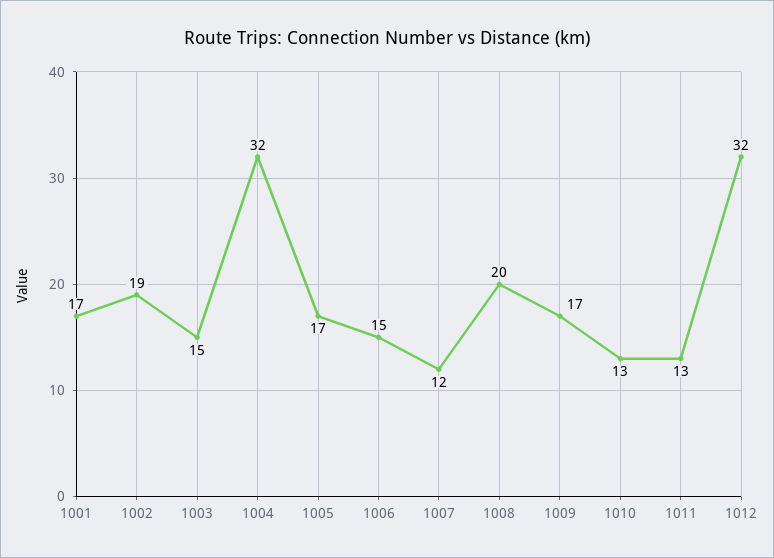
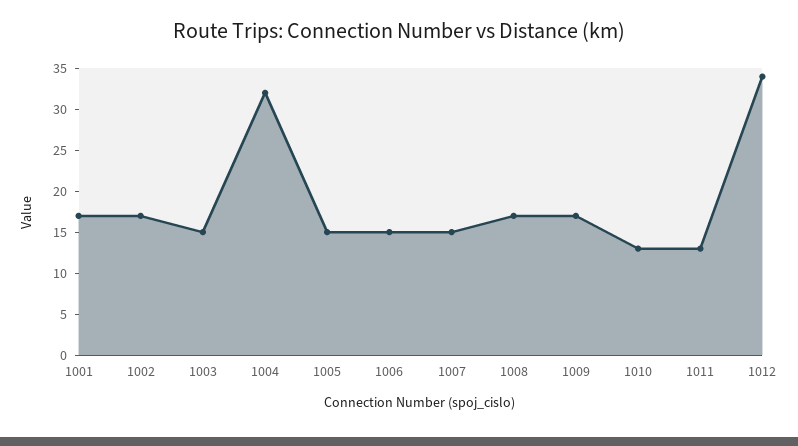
  {
    "1001": 17,
-   "1002": 19,
+   "1002": 17,
    "1003": 15,
    "1004": 32,
-   "1005": 17,
+   "1005": 15,
    "1006": 15,
-   "1007": 12,
+   "1007": 15,
-   "1008": 20,
+   "1008": 17,
    "1009": 17,
    "1010": 13,
    "1011": 13,
-   "1012": 32
+   "1012": 34
  }

